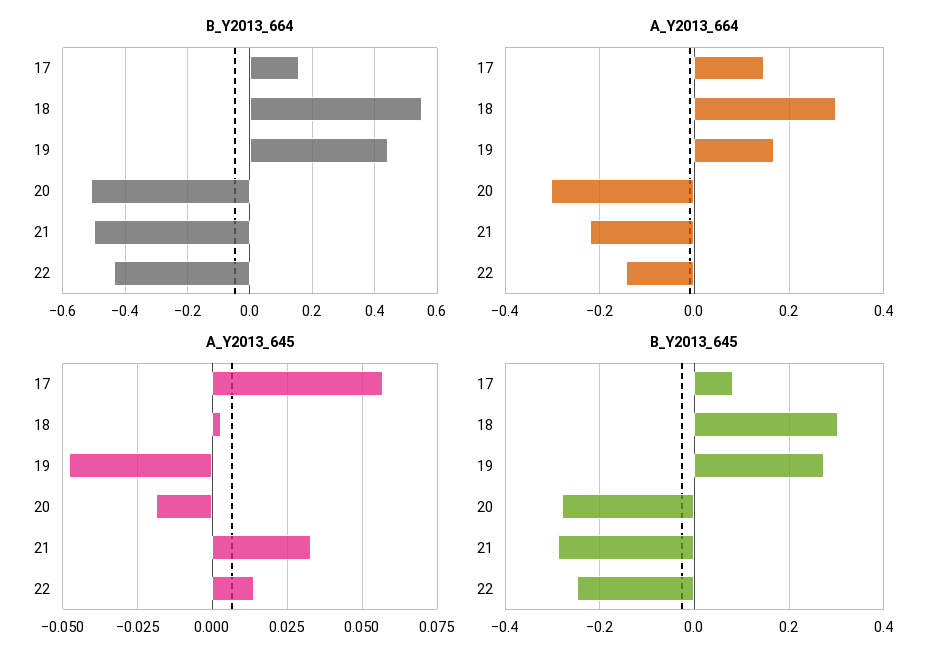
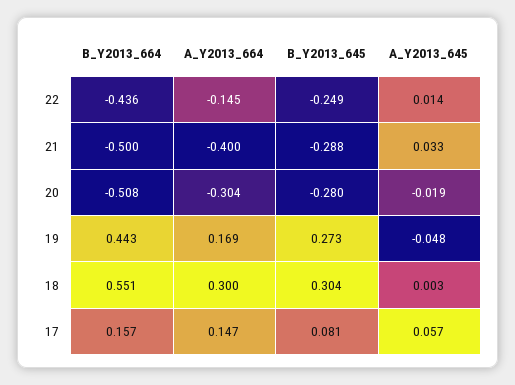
  {
    "B_Y2013_664": {
      "17": 0.157,
      "18": 0.551,
      "19": 0.443,
      "20": -0.508,
      "21": -0.5,
      "22": -0.436
    },
    "A_Y2013_664": {
      "17": 0.147,
      "18": 0.3,
      "19": 0.169,
      "20": -0.304,
-     "21": -0.22,
+     "21": -0.4,
      "22": -0.145
    },
    "A_Y2013_645": {
      "17": 0.057,
      "18": 0.003,
      "19": -0.048,
      "20": -0.019,
      "21": 0.033,
      "22": 0.014
    },
    "B_Y2013_645": {
      "17": 0.081,
      "18": 0.304,
      "19": 0.273,
      "20": -0.28,
      "21": -0.288,
      "22": -0.249
    }
  }

